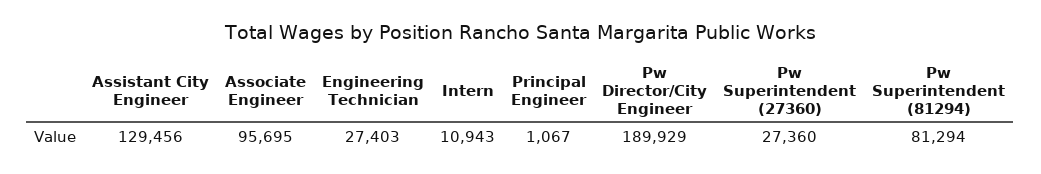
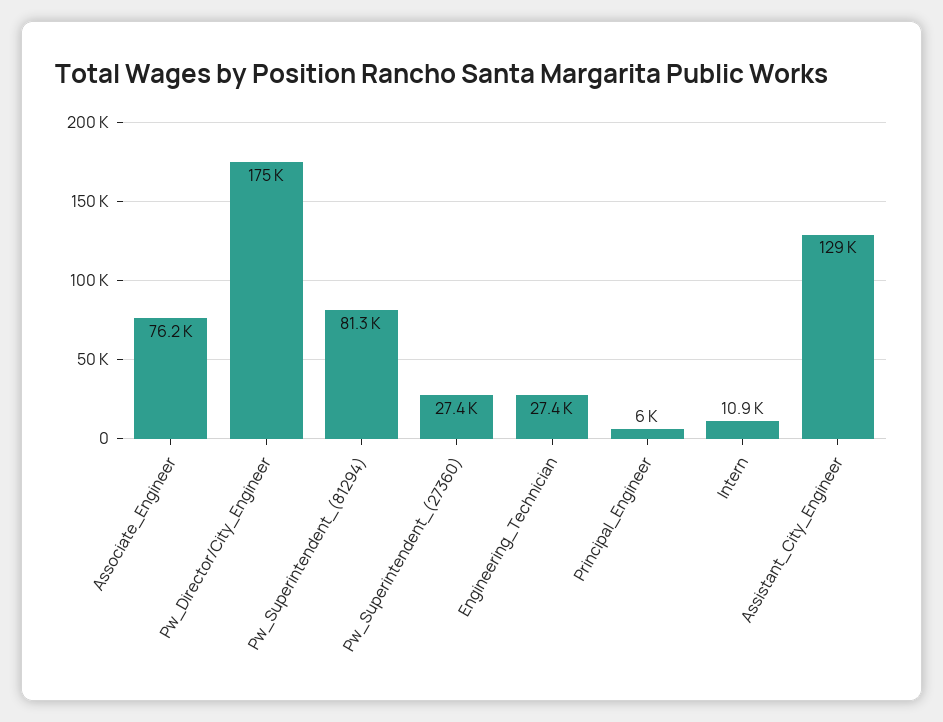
  {
    "Assistant City Engineer": 129456,
-   "Associate Engineer": 95695,
+   "Associate Engineer": 76200,
    "Engineering Technician": 27403,
    "Intern": 10943,
-   "Principal Engineer": 1067,
+   "Principal Engineer": 6000,
-   "Pw Director/City Engineer": 189929,
+   "Pw Director/City Engineer": 175000,
    "Pw Superintendent (27360)": 27360,
    "Pw Superintendent (81294)": 81294
  }

